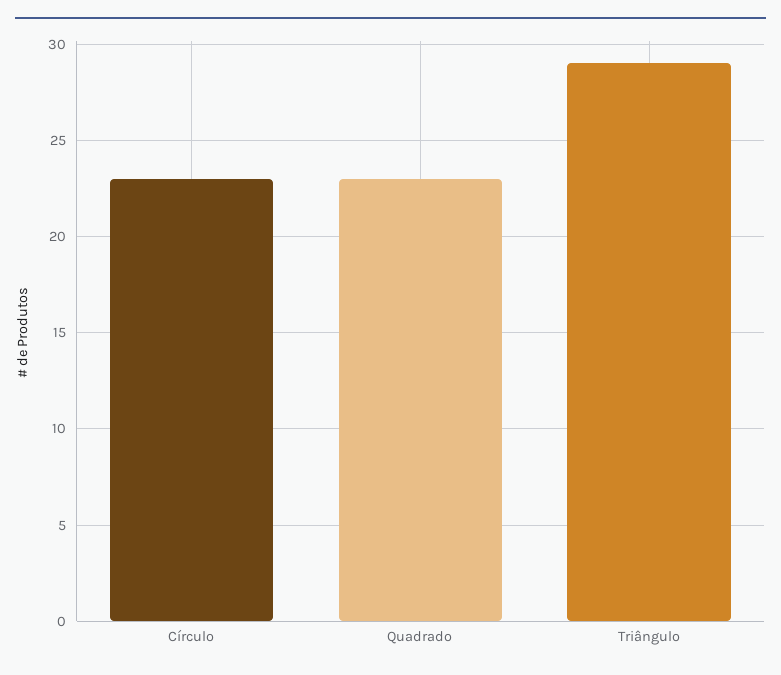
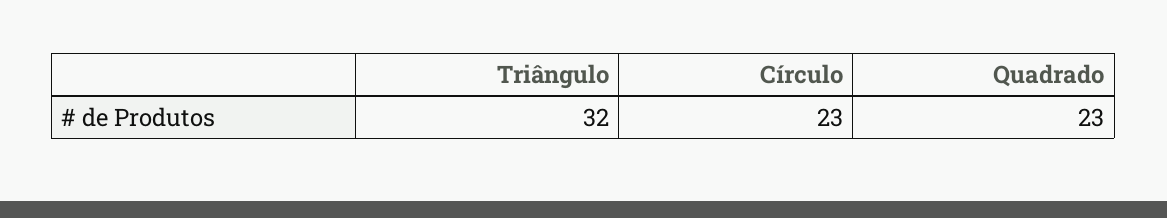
  {
    "Círculo": 23,
    "Quadrado": 23,
-   "Triângulo": 29
+   "Triângulo": 32
  }

